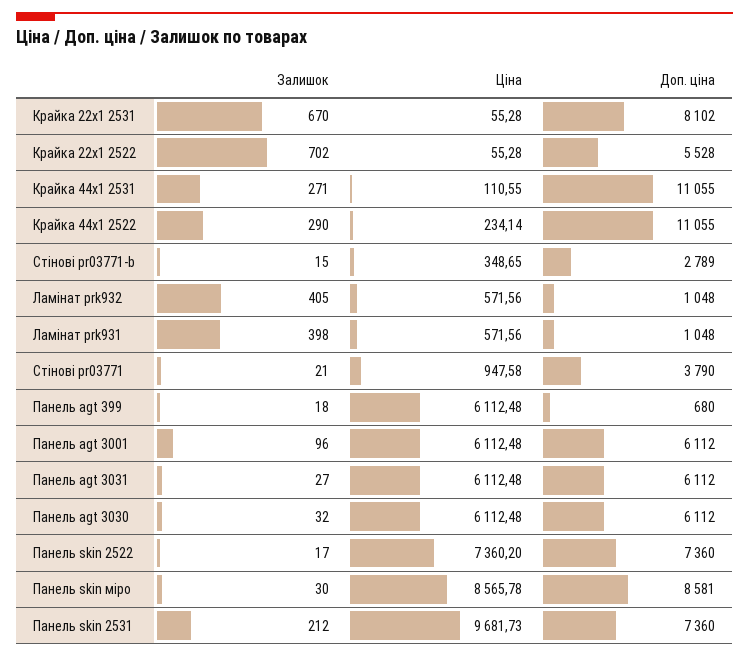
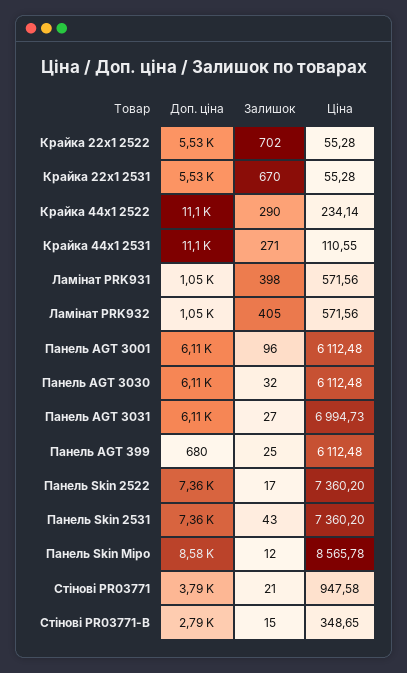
  {
    "Залишок": {
      "Крайка 22x1 2531": 670,
      "Крайка 22x1 2522": 702,
      "Крайка 44x1 2531": 271,
      "Крайка 44x1 2522": 290,
      "Стінові pr03771-b": 15,
      "Ламінат prk932": 405,
      "Ламінат prk931": 398,
      "Стінові pr03771": 21,
-     "Панель agt 399": 18,
+     "Панель agt 399": 25,
      "Панель agt 3001": 96,
      "Панель agt 3031": 27,
      "Панель agt 3030": 32,
      "Панель skin 2522": 17,
-     "Панель skin міро": 30,
+     "Панель skin міро": 12,
-     "Панель skin 2531": 212
+     "Панель skin 2531": 43
    },
    "Ціна": {
      "Крайка 22x1 2531": 55.28,
      "Крайка 22x1 2522": 55.28,
      "Крайка 44x1 2531": 110.55,
      "Крайка 44x1 2522": 234.14,
      "Стінові pr03771-b": 348.65,
      "Ламінат prk932": 571.56,
      "Ламінат prk931": 571.56,
      "Стінові pr03771": 947.58,
      "Панель agt 399": 6112.48,
      "Панель agt 3001": 6112.48,
-     "Панель agt 3031": 6112.48,
+     "Панель agt 3031": 6994.73,
      "Панель agt 3030": 6112.48,
      "Панель skin 2522": 7360.2,
      "Панель skin міро": 8565.78,
-     "Панель skin 2531": 9681.73
+     "Панель skin 2531": 7360.2
    },
    "Доп. ціна": {
-     "Крайка 22x1 2531": 8102,
+     "Крайка 22x1 2531": 5530,
      "Крайка 22x1 2522": 5528,
      "Крайка 44x1 2531": 11055,
      "Крайка 44x1 2522": 11055,
      "Стінові pr03771-b": 2789,
      "Ламінат prk932": 1048,
      "Ламінат prk931": 1048,
      "Стінові pr03771": 3790,
      "Панель agt 399": 680,
      "Панель agt 3001": 6112,
      "Панель agt 3031": 6112,
      "Панель agt 3030": 6112,
      "Панель skin 2522": 7360,
      "Панель skin міро": 8581,
      "Панель skin 2531": 7360
    }
  }

